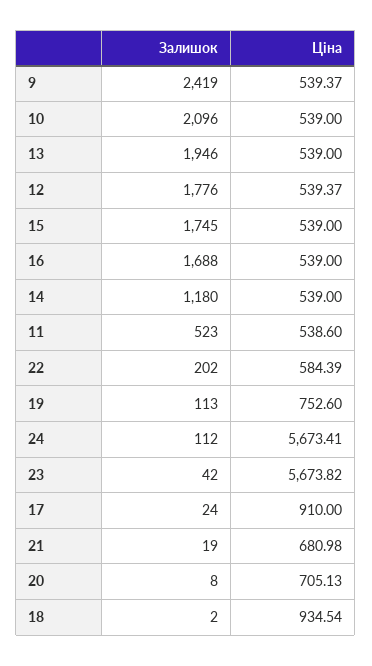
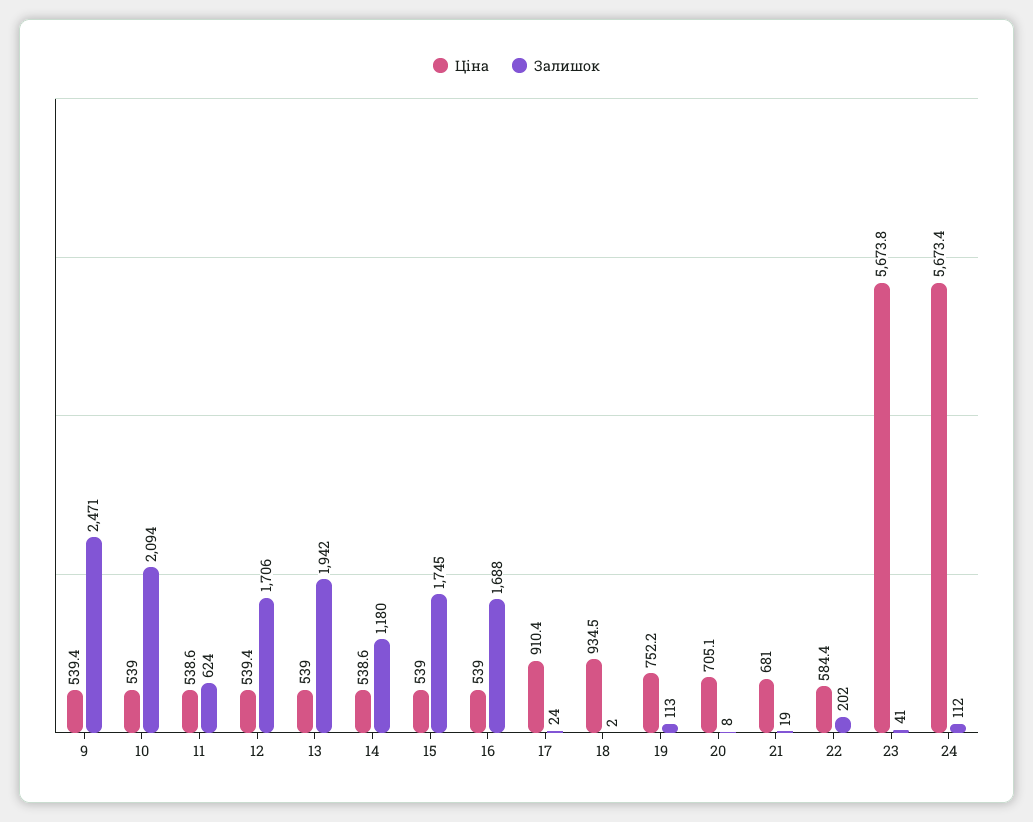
  {
    "Залишок": {
-     "9": 2419,
+     "9": 2471,
-     "10": 2096,
+     "10": 2094,
-     "13": 1946,
+     "13": 1942,
-     "12": 1776,
+     "12": 1706,
      "15": 1745,
      "16": 1688,
      "14": 1180,
-     "11": 523,
+     "11": 624,
      "22": 202,
      "19": 113,
      "24": 112,
-     "23": 42,
+     "23": 41,
      "17": 24,
      "21": 19,
      "20": 8,
      "18": 2
    },
    "Ціна": {
      "9": 539.37,
      "10": 539,
      "13": 539,
      "12": 539.37,
      "15": 539,
      "16": 539,
-     "14": 539,
+     "14": 538.6,
      "11": 538.6,
      "22": 584.39,
-     "19": 752.6,
+     "19": 752.2,
      "24": 5673.41,
      "23": 5673.82,
-     "17": 910,
+     "17": 910.4,
      "21": 680.98,
      "20": 705.13,
      "18": 934.54
    }
  }

